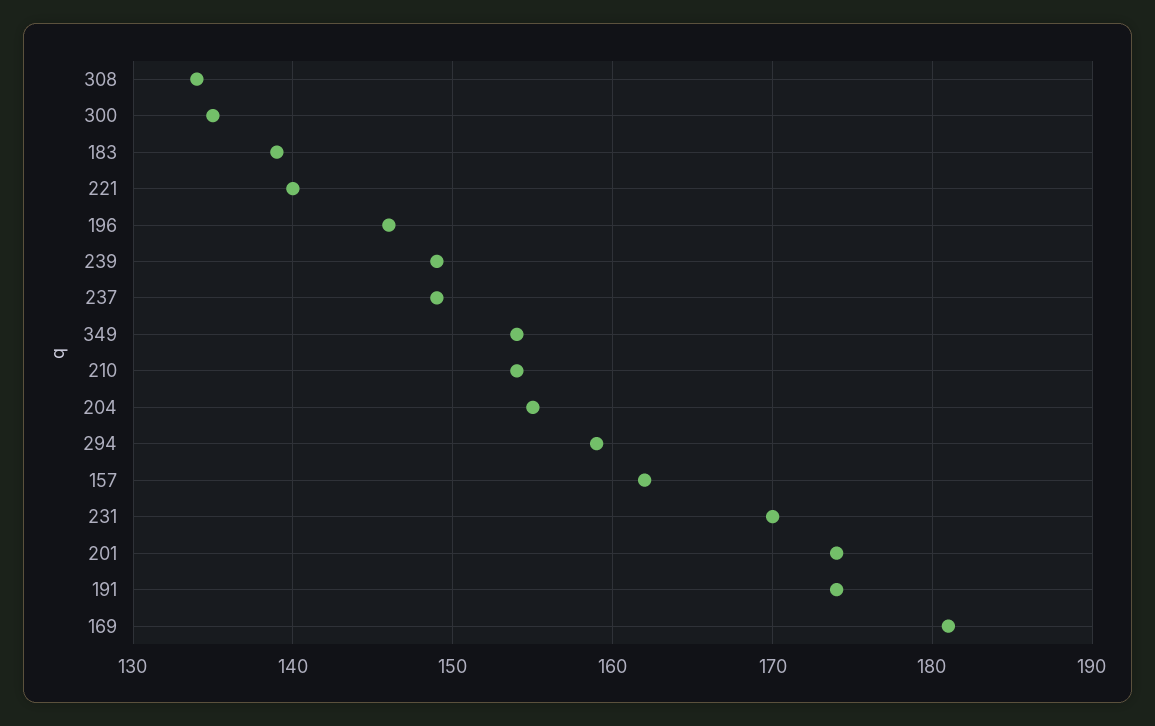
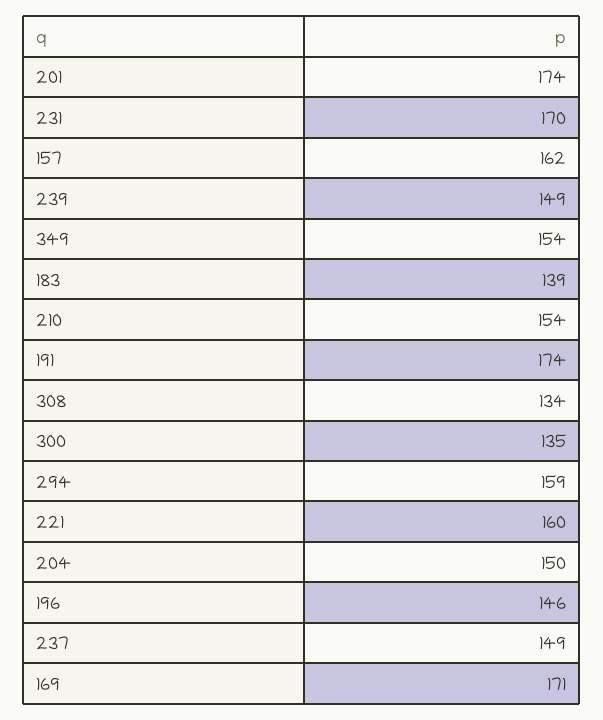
  {
    "308": 134,
    "300": 135,
    "183": 139,
-   "221": 140,
+   "221": 160,
    "196": 146,
    "239": 149,
    "237": 149,
    "349": 154,
    "210": 154,
-   "204": 155,
+   "204": 150,
    "294": 159,
    "157": 162,
    "231": 170,
    "201": 174,
    "191": 174,
-   "169": 181
+   "169": 171
  }

